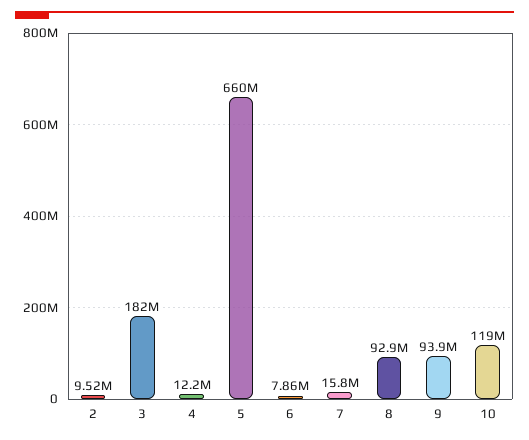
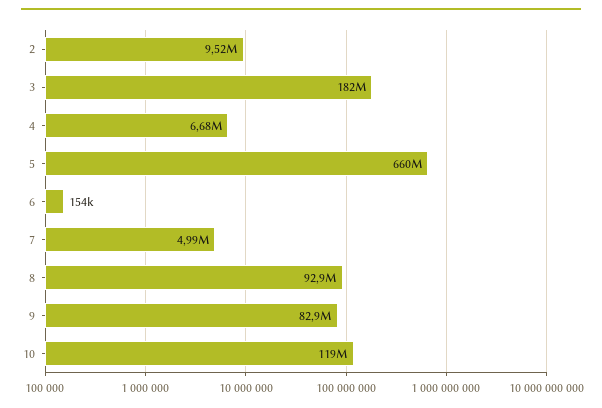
  {
    "2": 9520000,
    "3": 182000000,
-   "4": 12200000,
+   "4": 6680000,
    "5": 660000000,
-   "6": 7860000,
+   "6": 154000,
-   "7": 15800000,
+   "7": 4990000,
    "8": 92900000,
-   "9": 93900000,
+   "9": 82900000,
    "10": 119000000
  }

